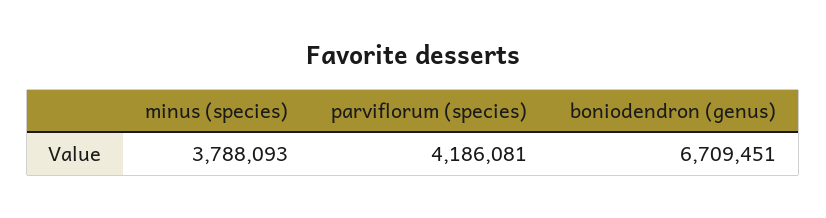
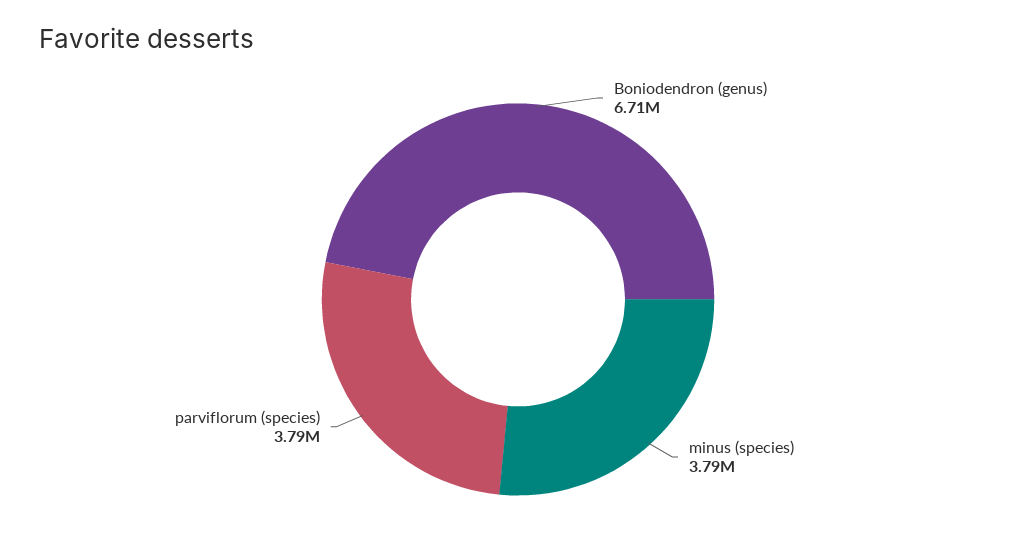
  {
    "minus (species)": 3788093,
-   "parviflorum (species)": 4186081,
+   "parviflorum (species)": 3790000,
    "boniodendron (genus)": 6709451
  }

